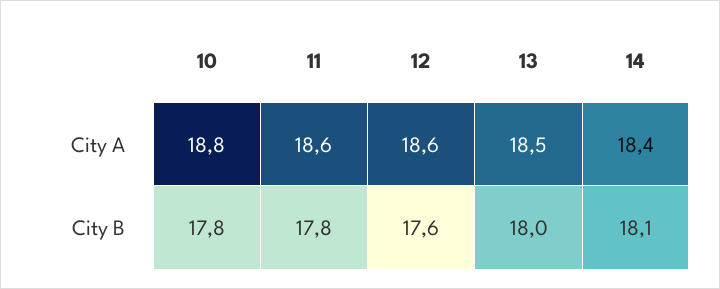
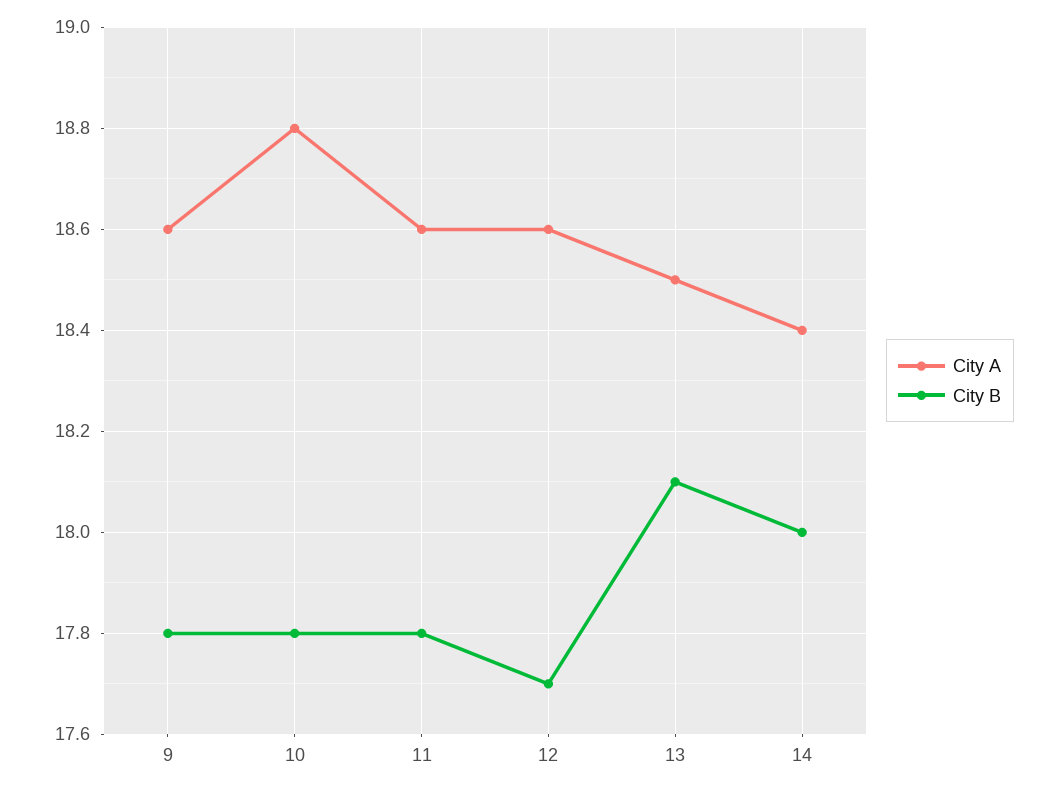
  {
    "City A": {
      "10": 18.8,
      "11": 18.6,
      "12": 18.6,
      "13": 18.5,
-     "14": 18.4
+     "14": 18.4,
+     "9": 18.6
    },
    "City B": {
      "10": 17.8,
      "11": 17.8,
-     "12": 17.6,
+     "12": 17.7,
-     "13": 18,
+     "13": 18.1,
-     "14": 18.1
+     "14": 18,
+     "9": 17.8
    }
  }

